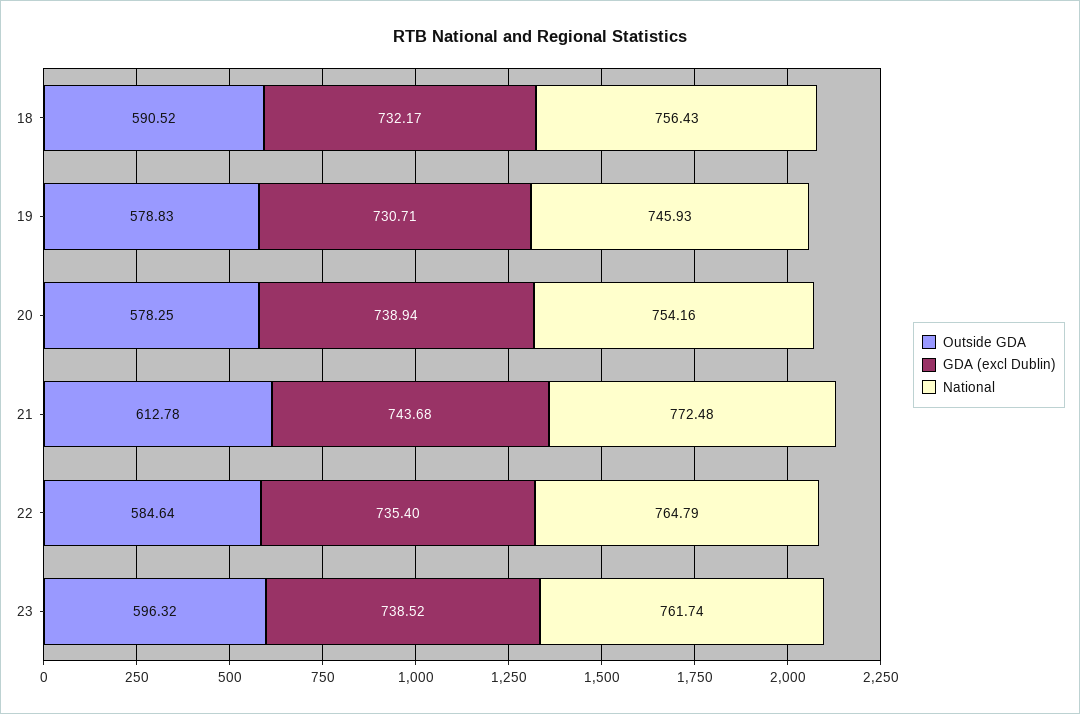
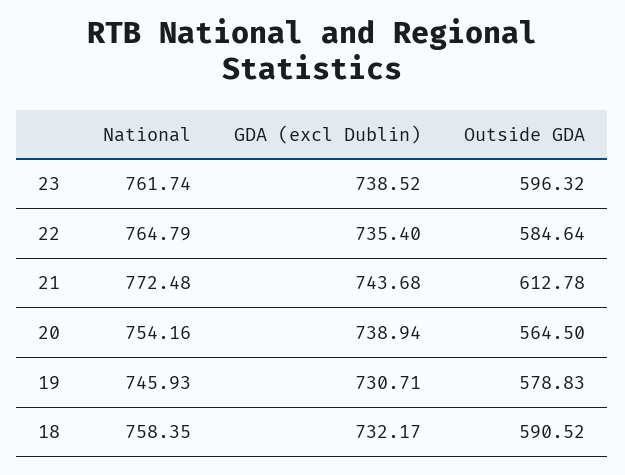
  {
    "Outside GDA": {
      "18": 590.52,
      "19": 578.83,
-     "20": 578.25,
+     "20": 564.5,
      "21": 612.78,
      "22": 584.64,
      "23": 596.32
    },
    "GDA (excl Dublin)": {
      "18": 732.17,
      "19": 730.71,
      "20": 738.94,
      "21": 743.68,
      "22": 735.4,
      "23": 738.52
    },
    "National": {
-     "18": 756.43,
+     "18": 758.35,
      "19": 745.93,
      "20": 754.16,
      "21": 772.48,
      "22": 764.79,
      "23": 761.74
    }
  }

